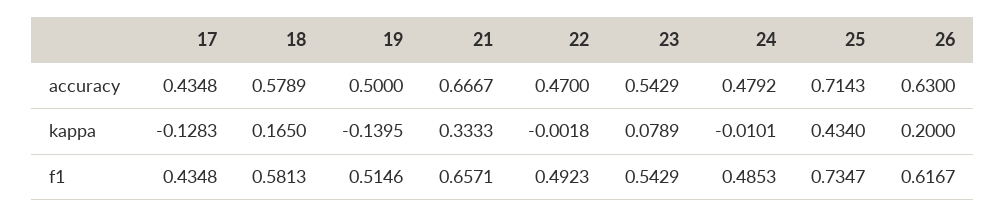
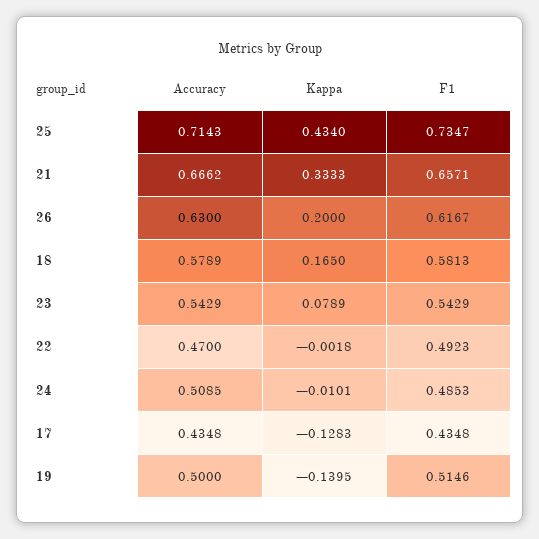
  {
    "17": {
      "accuracy": 0.4348,
      "kappa": -0.1283,
      "f1": 0.4348
    },
    "18": {
      "accuracy": 0.5789,
      "kappa": 0.165,
      "f1": 0.5813
    },
    "19": {
      "accuracy": 0.5,
      "kappa": -0.1395,
      "f1": 0.5146
    },
    "21": {
-     "accuracy": 0.6667,
+     "accuracy": 0.6662,
      "kappa": 0.3333,
      "f1": 0.6571
    },
    "22": {
      "accuracy": 0.47,
      "kappa": -0.0018,
      "f1": 0.4923
    },
    "23": {
      "accuracy": 0.5429,
      "kappa": 0.0789,
      "f1": 0.5429
    },
    "24": {
-     "accuracy": 0.4792,
+     "accuracy": 0.5085,
      "kappa": -0.0101,
      "f1": 0.4853
    },
    "25": {
      "accuracy": 0.7143,
      "kappa": 0.434,
      "f1": 0.7347
    },
    "26": {
      "accuracy": 0.63,
      "kappa": 0.2,
      "f1": 0.6167
    }
  }

